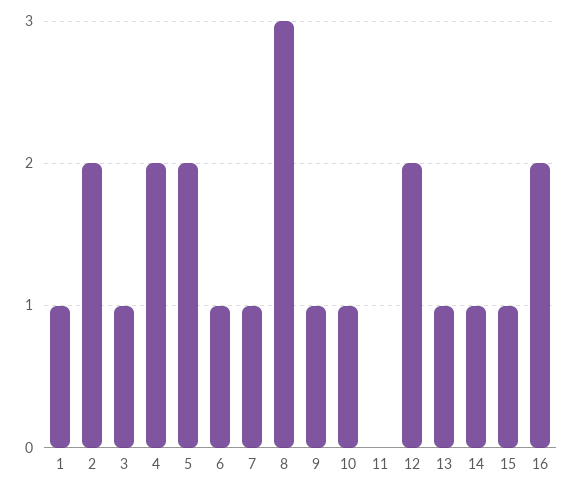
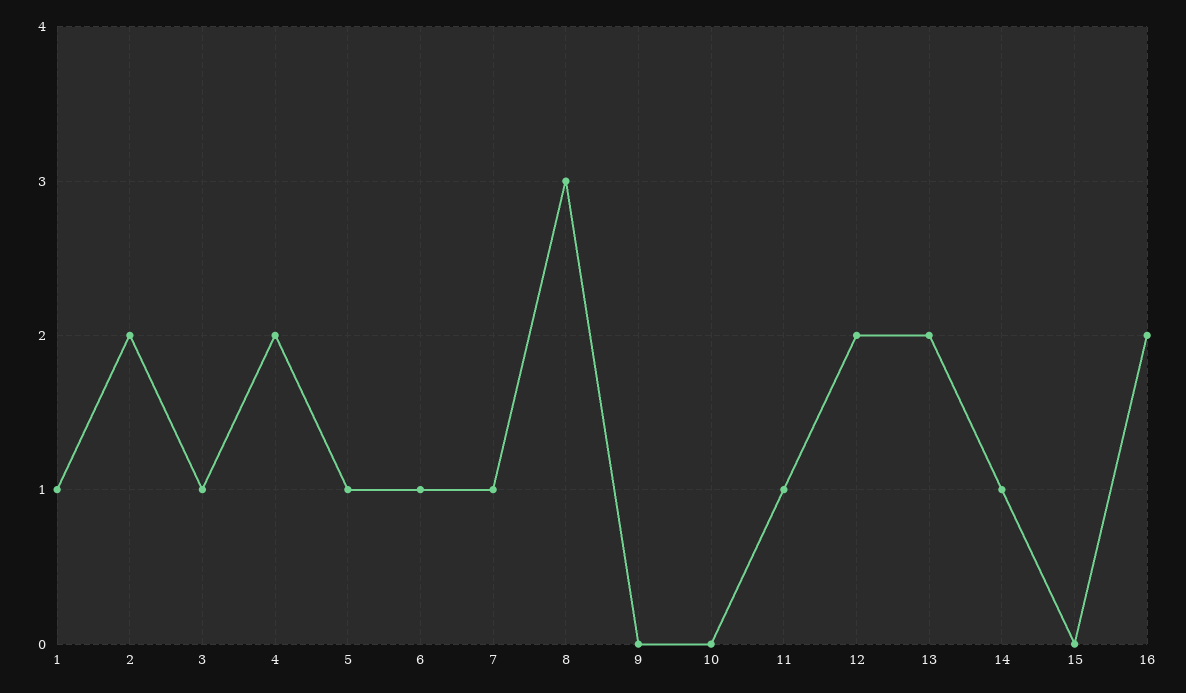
  {
    "1": 1,
    "2": 2,
    "3": 1,
    "4": 2,
-   "5": 2,
+   "5": 1,
    "6": 1,
    "7": 1,
    "8": 3,
-   "9": 1,
+   "9": 0,
-   "10": 1,
+   "10": 0,
-   "11": 0,
+   "11": 1,
    "12": 2,
-   "13": 1,
+   "13": 2,
    "14": 1,
-   "15": 1,
+   "15": 0,
    "16": 2
  }

